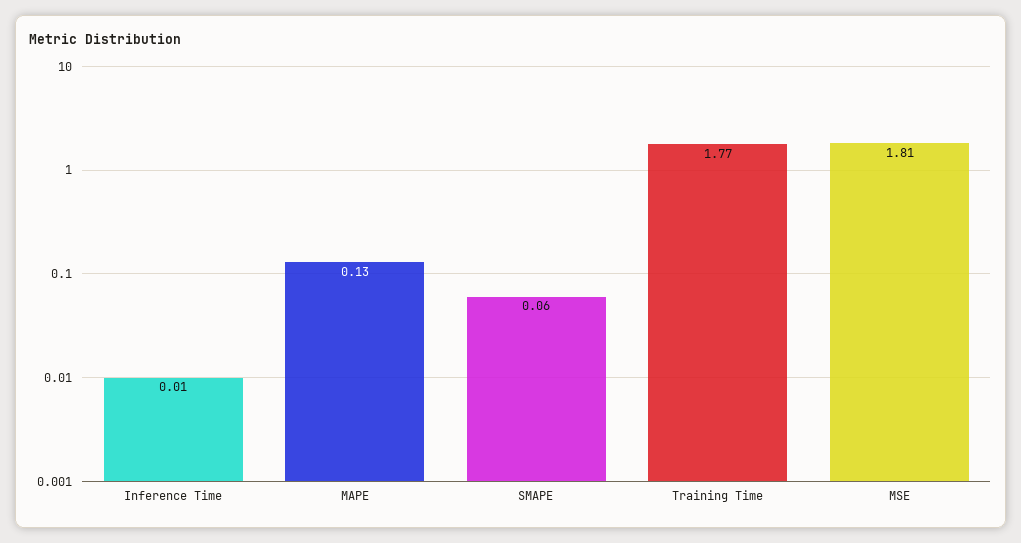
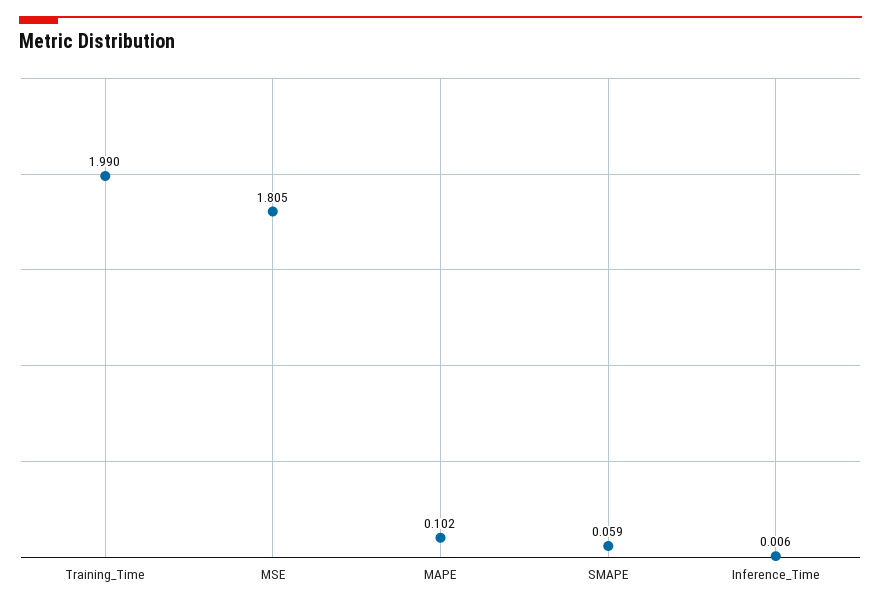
  {
    "Inference Time": 0.006,
-   "MAPE": 0.13,
+   "MAPE": 0.102,
    "SMAPE": 0.059,
-   "Training Time": 1.77,
+   "Training Time": 1.99,
    "MSE": 1.805
  }

